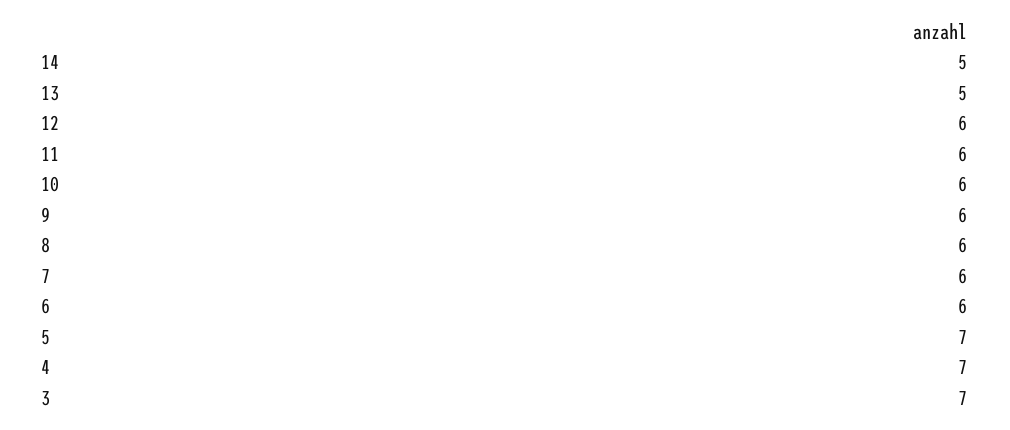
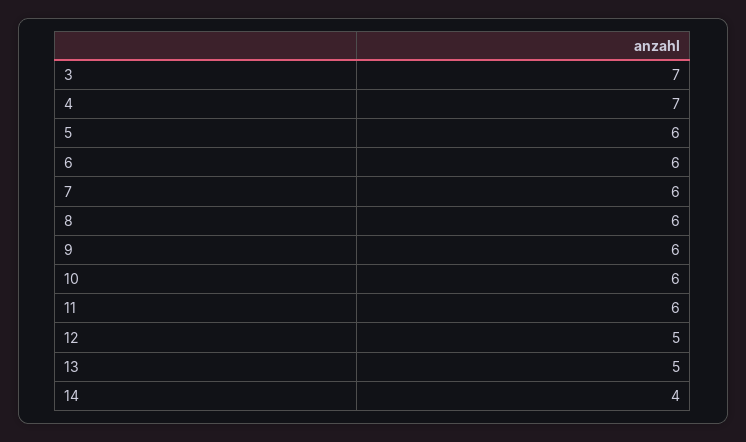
  {
-   "14": 5,
+   "14": 4,
    "13": 5,
-   "12": 6,
+   "12": 5,
    "11": 6,
    "10": 6,
    "9": 6,
    "8": 6,
    "7": 6,
    "6": 6,
-   "5": 7,
+   "5": 6,
    "4": 7,
    "3": 7
  }

